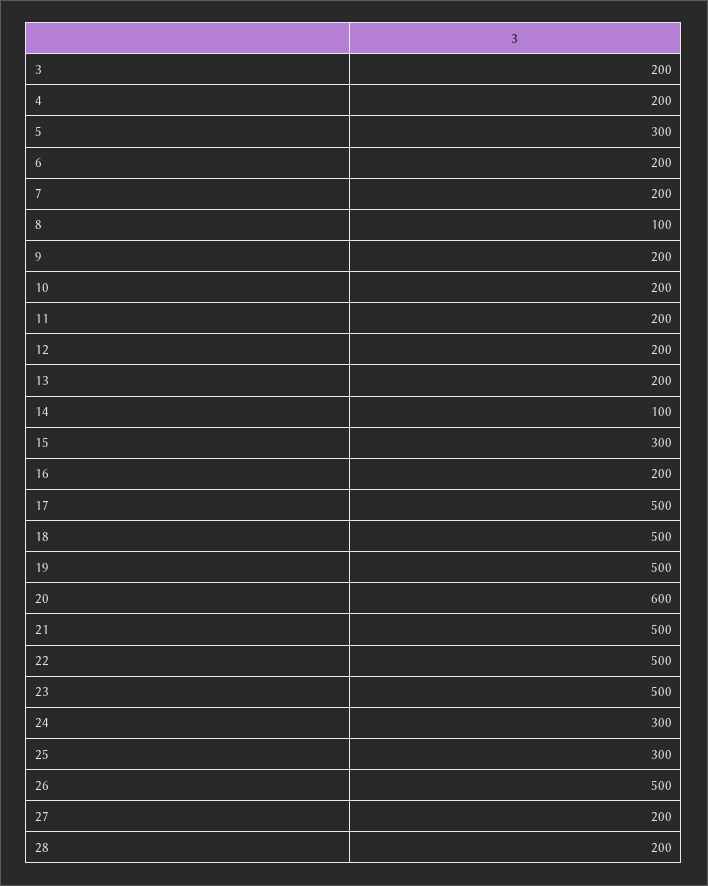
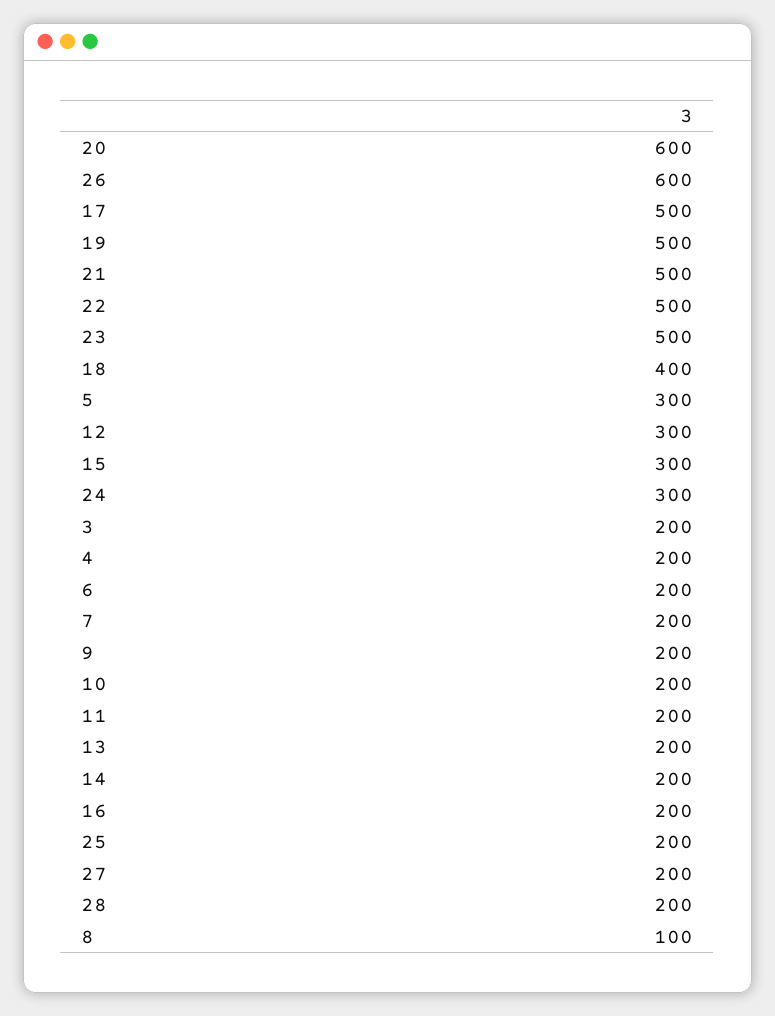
  {
    "3": 200,
    "4": 200,
    "5": 300,
    "6": 200,
    "7": 200,
    "8": 100,
    "9": 200,
    "10": 200,
    "11": 200,
-   "12": 200,
+   "12": 300,
    "13": 200,
-   "14": 100,
+   "14": 200,
    "15": 300,
    "16": 200,
    "17": 500,
-   "18": 500,
+   "18": 400,
    "19": 500,
    "20": 600,
    "21": 500,
    "22": 500,
    "23": 500,
    "24": 300,
-   "25": 300,
+   "25": 200,
-   "26": 500,
+   "26": 600,
    "27": 200,
    "28": 200
  }

